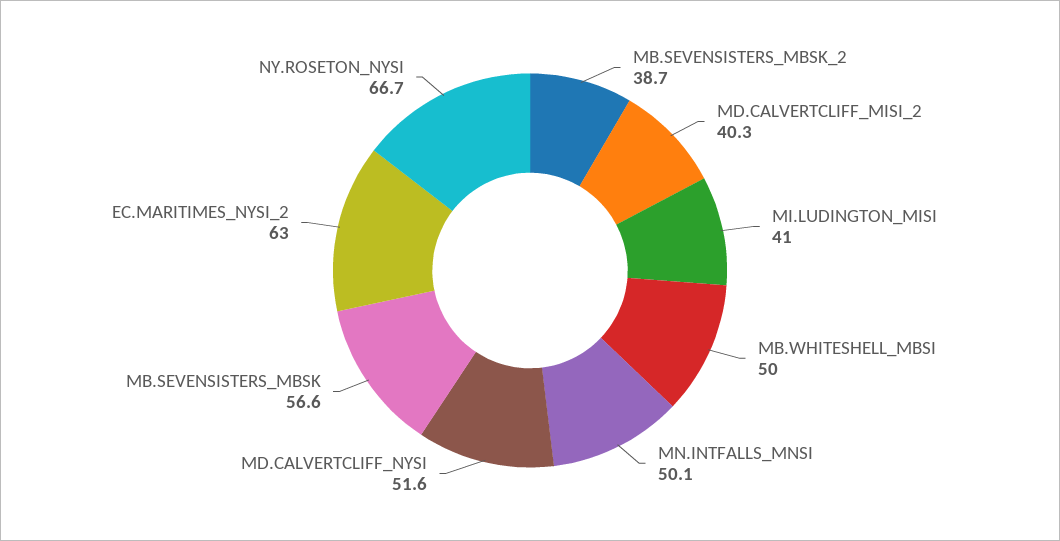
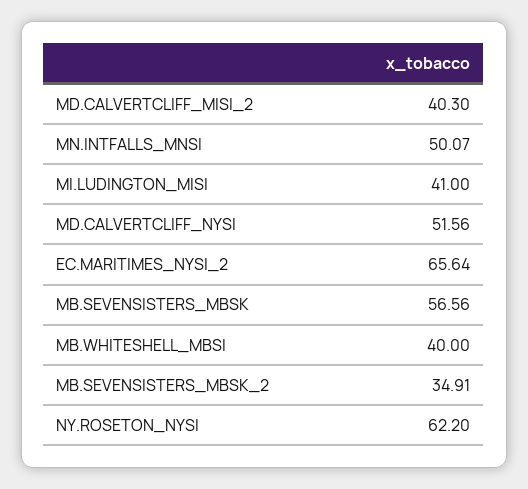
  {
-   "MB.SEVENSISTERS_MBSK_2": 38.7,
+   "MB.SEVENSISTERS_MBSK_2": 34.91,
    "MD.CALVERTCLIFF_MISI_2": 40.3,
    "MI.LUDINGTON_MISI": 41,
-   "MB.WHITESHELL_MBSI": 50,
+   "MB.WHITESHELL_MBSI": 40,
    "MN.INTFALLS_MNSI": 50.07,
    "MD.CALVERTCLIFF_NYSI": 51.56,
    "MB.SEVENSISTERS_MBSK": 56.56,
-   "EC.MARITIMES_NYSI_2": 63,
+   "EC.MARITIMES_NYSI_2": 65.64,
-   "NY.ROSETON_NYSI": 66.7
+   "NY.ROSETON_NYSI": 62.2
  }

